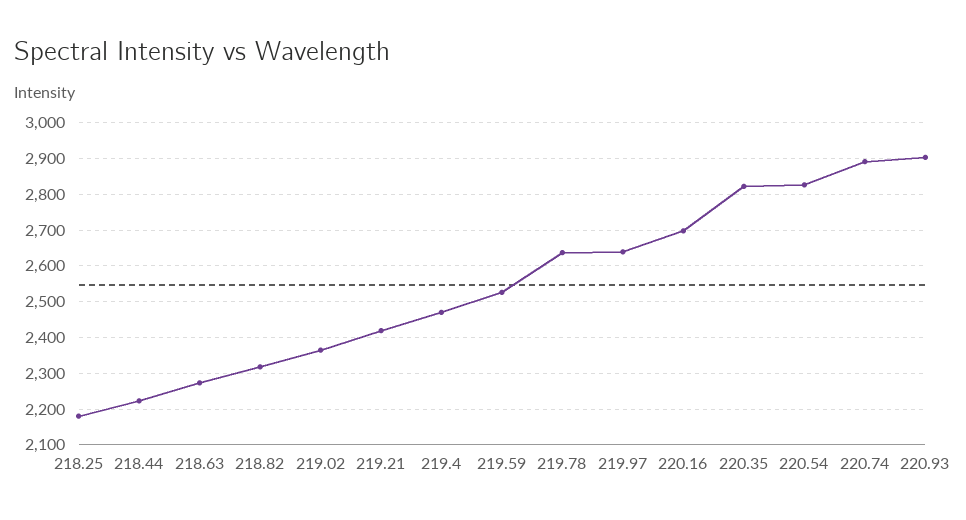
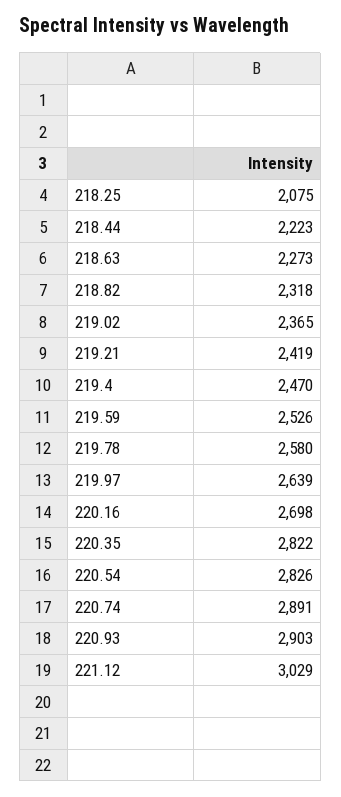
  {
-   "218.25": 2180,
+   "218.25": 2075,
    "218.44": 2223,
    "218.63": 2273,
    "218.82": 2318,
    "219.02": 2365,
    "219.21": 2419,
    "219.4": 2470,
    "219.59": 2526,
-   "219.78": 2640,
+   "219.78": 2580,
    "219.97": 2639,
    "220.16": 2698,
    "220.35": 2822,
    "220.54": 2826,
    "220.74": 2891,
-   "220.93": 2903
+   "220.93": 2903,
+   "221.12": 3029
  }

